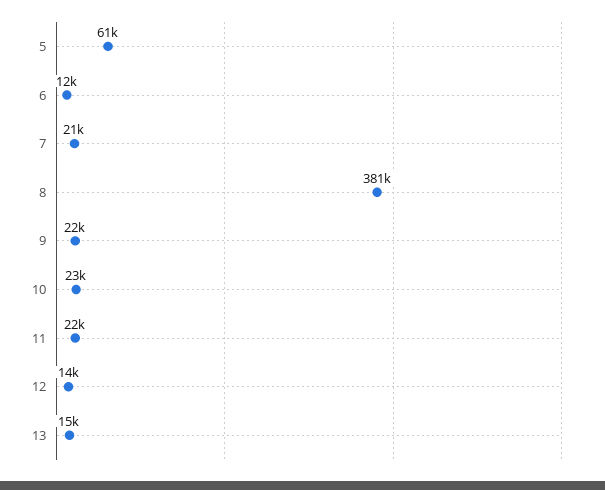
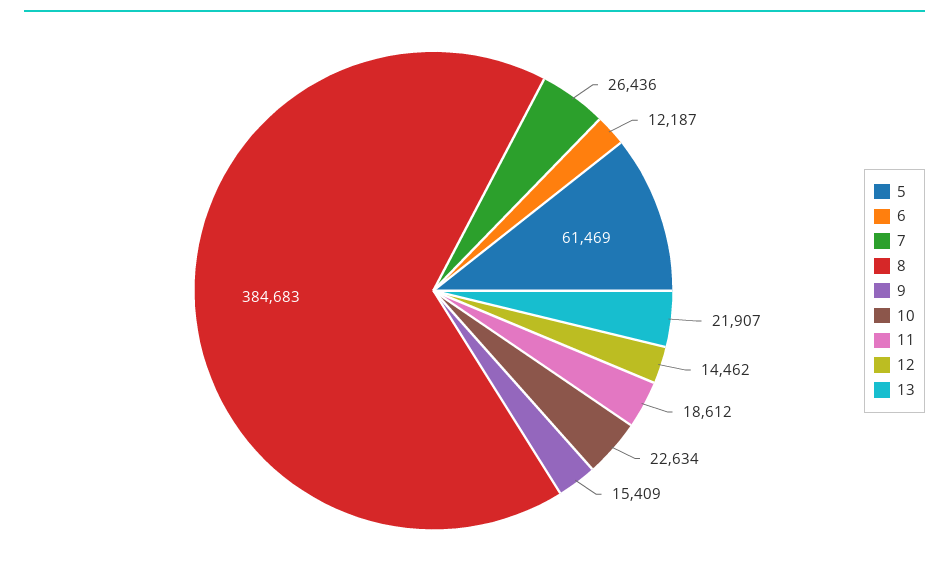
  {
    "5": 61469,
    "6": 12187,
-   "7": 21000,
+   "7": 26436,
-   "8": 381000,
+   "8": 384683,
-   "9": 22000,
+   "9": 15409,
    "10": 22634,
-   "11": 22000,
+   "11": 18612,
    "12": 14462,
-   "13": 15000
+   "13": 21907
  }

